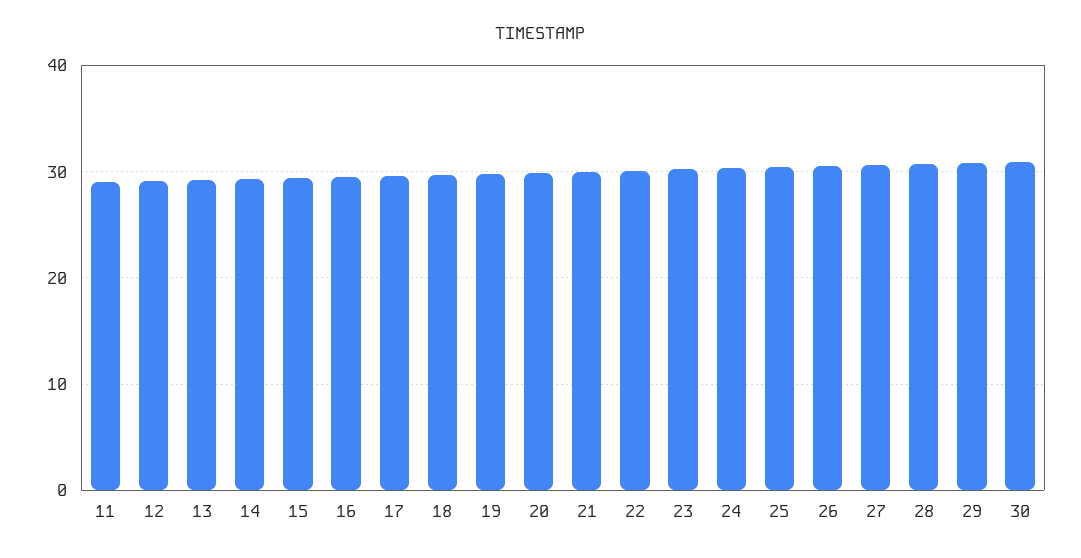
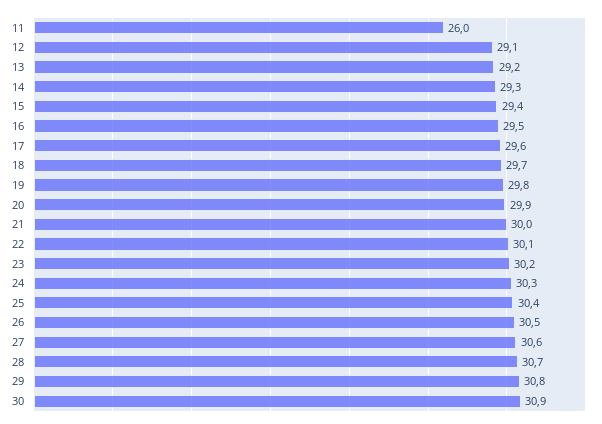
  {
-   "11": 29,
+   "11": 26,
    "12": 29.1,
    "13": 29.2,
    "14": 29.3,
    "15": 29.4,
    "16": 29.5,
    "17": 29.6,
    "18": 29.7,
    "19": 29.8,
    "20": 29.9,
    "21": 30,
    "22": 30.1,
    "23": 30.2,
    "24": 30.3,
    "25": 30.4,
    "26": 30.5,
    "27": 30.6,
    "28": 30.7,
    "29": 30.8,
    "30": 30.9
  }

